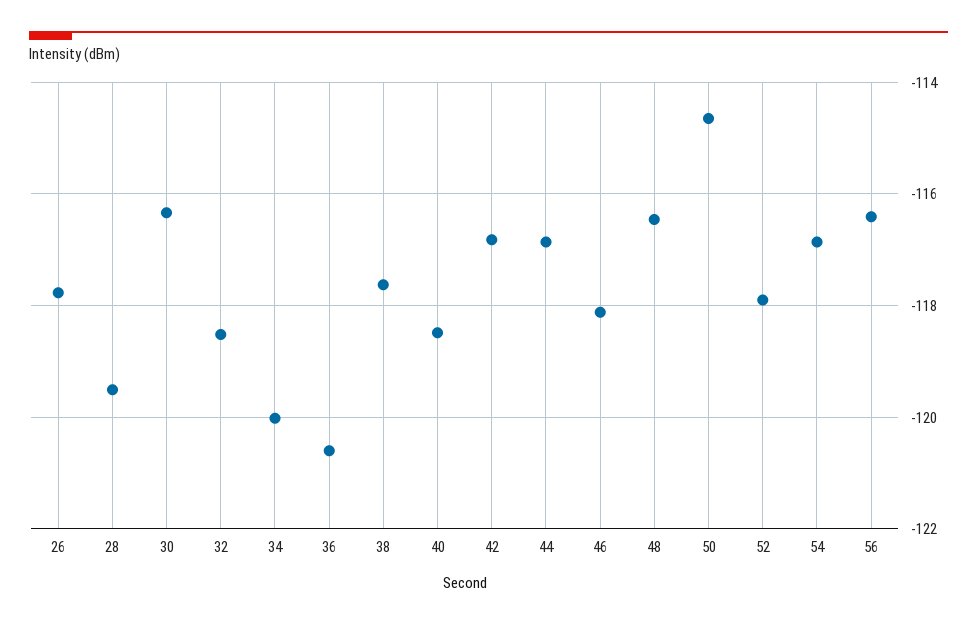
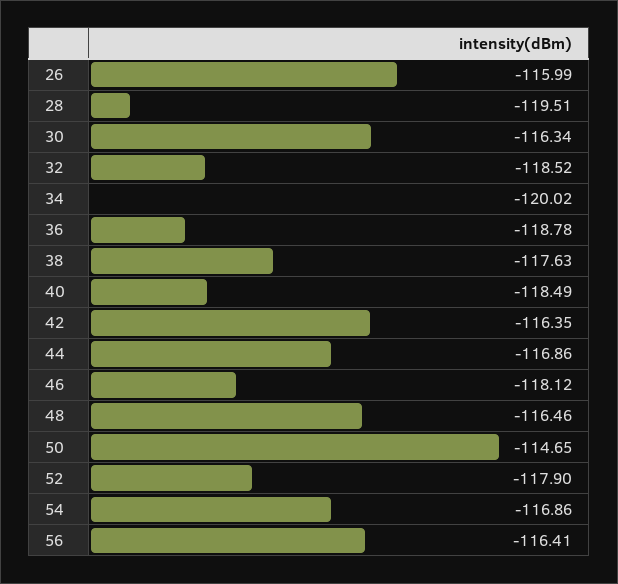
  {
-   "26": -117.8,
+   "26": -115.99,
    "28": -119.51,
    "30": -116.34,
    "32": -118.52,
    "34": -120.02,
-   "36": -120.6,
+   "36": -118.78,
    "38": -117.63,
    "40": -118.49,
-   "42": -116.8,
+   "42": -116.35,
    "44": -116.86,
    "46": -118.12,
    "48": -116.46,
    "50": -114.65,
    "52": -117.9,
    "54": -116.86,
    "56": -116.41
  }

